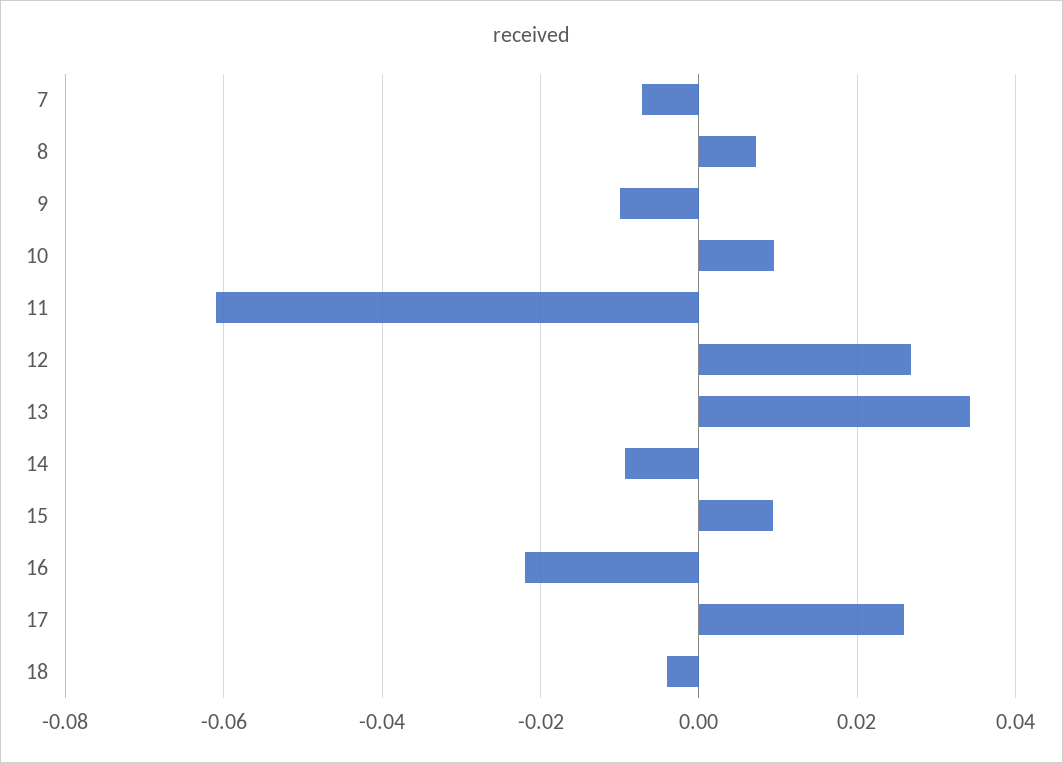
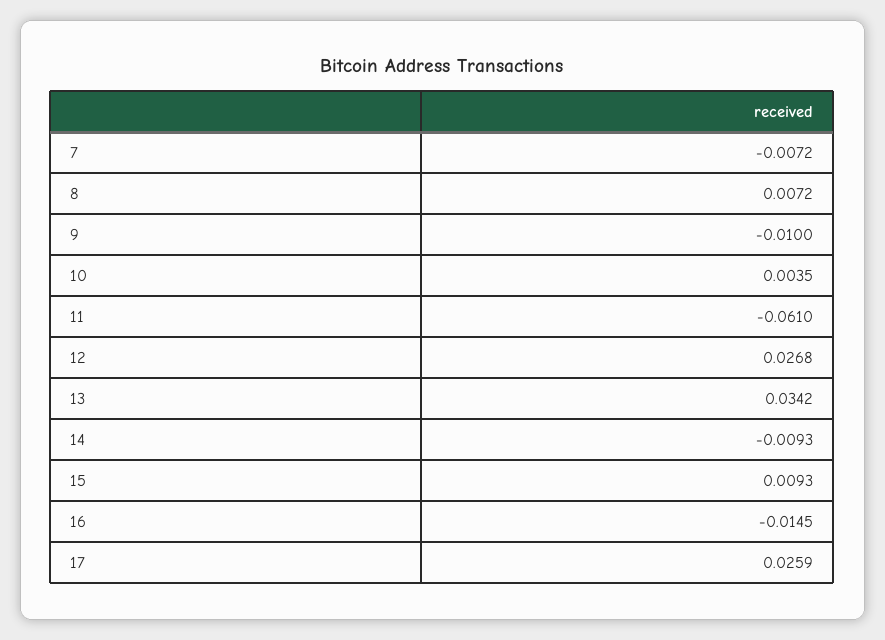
  {
    "7": -0.0072,
    "8": 0.0072,
    "9": -0.01,
-   "10": 0.01,
+   "10": 0.0035,
    "11": -0.061,
    "12": 0.0268,
    "13": 0.0342,
    "14": -0.0093,
    "15": 0.0093,
-   "16": -0.022,
+   "16": -0.0145,
-   "17": 0.0259,
+   "17": 0.0259
-   "18": -0.004
  }

